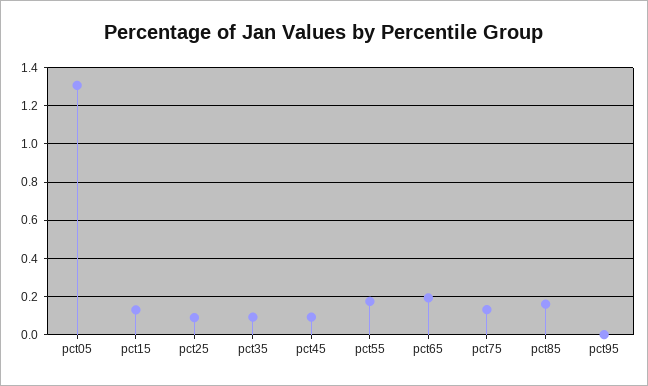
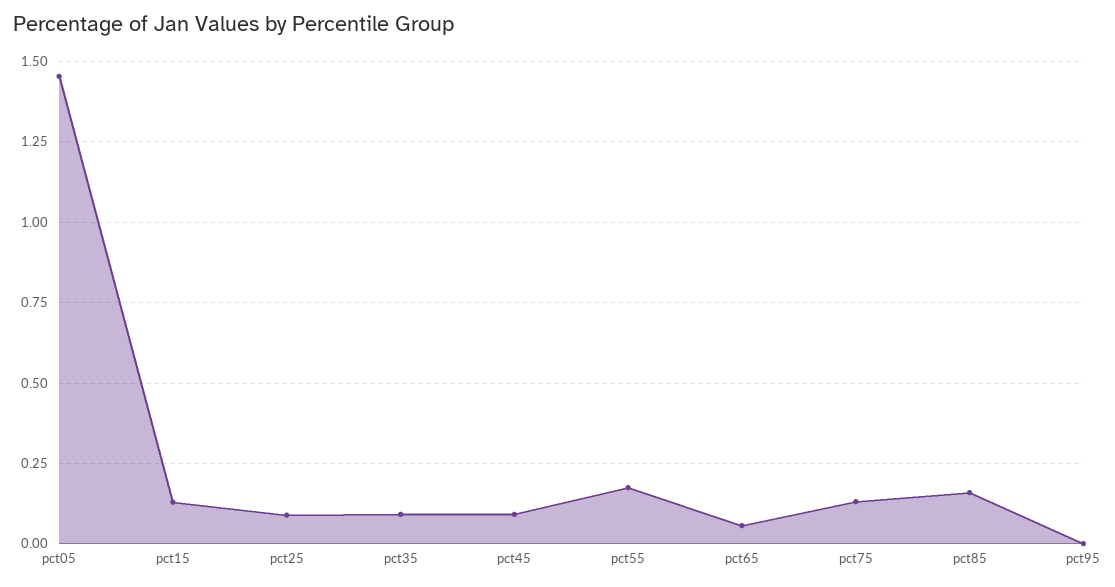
  {
-   "pct05": 1.3,
+   "pct05": 1.45,
    "pct15": 0.125,
    "pct25": 0.1,
    "pct35": 0.1,
    "pct45": 0.1,
    "pct55": 0.175,
-   "pct65": 0.2,
+   "pct65": 0.05,
    "pct75": 0.125,
    "pct85": 0.15,
    "pct95": 0
  }

